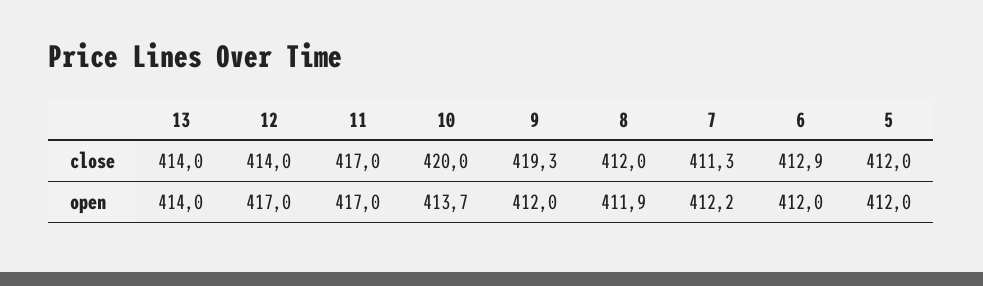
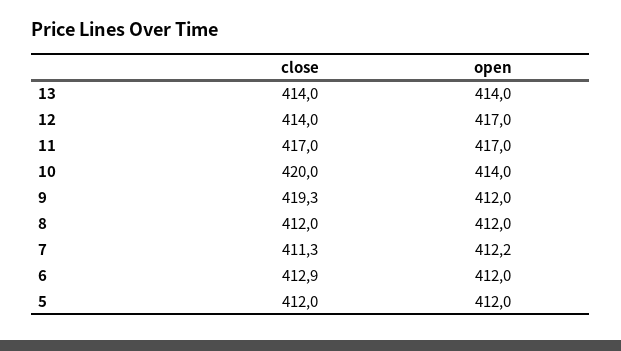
  {
    "13": {
      "close": 414,
      "open": 414
    },
    "12": {
      "close": 414,
      "open": 417
    },
    "11": {
      "close": 417,
      "open": 417
    },
    "10": {
      "close": 420,
-     "open": 413.7
+     "open": 414
    },
    "9": {
      "close": 419.3,
      "open": 412
    },
    "8": {
      "close": 412,
-     "open": 411.9
+     "open": 412
    },
    "7": {
      "close": 411.3,
      "open": 412.2
    },
    "6": {
      "close": 412.9,
      "open": 412
    },
    "5": {
      "close": 412,
      "open": 412
    }
  }

